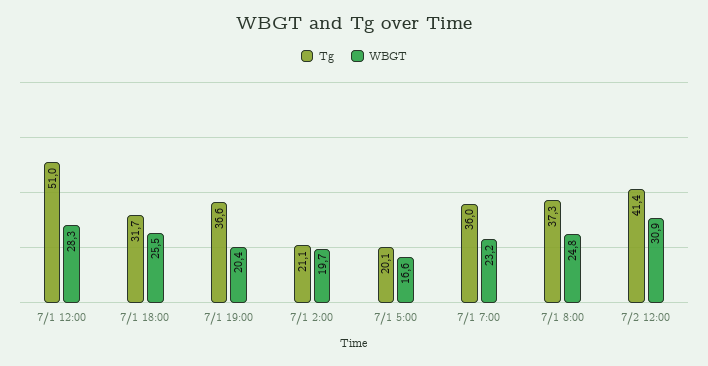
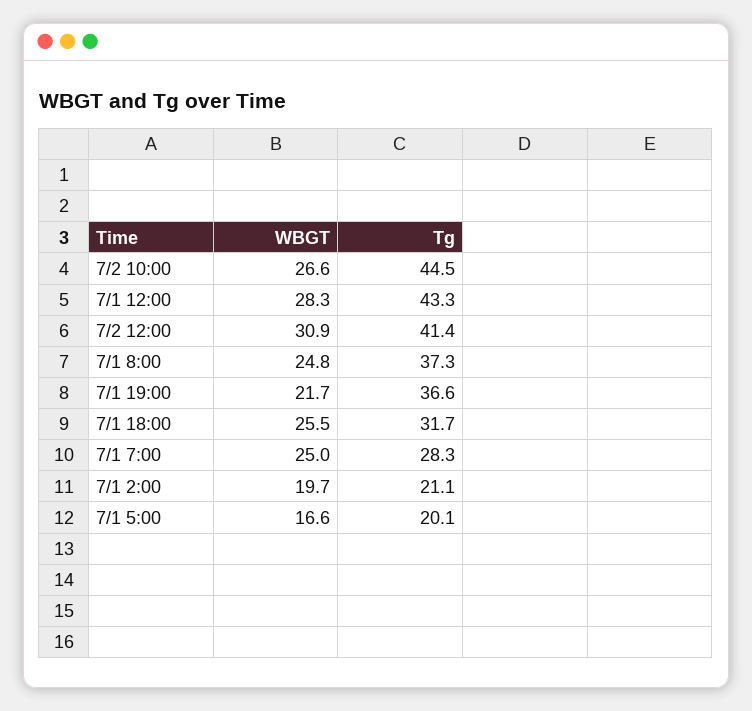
  {
    "Tg": {
-     "7/1 12:00": 51,
+     "7/1 12:00": 43.3,
      "7/1 18:00": 31.7,
      "7/1 19:00": 36.6,
      "7/1 2:00": 21.1,
      "7/1 5:00": 20.1,
-     "7/1 7:00": 36,
+     "7/1 7:00": 28.3,
      "7/1 8:00": 37.3,
-     "7/2 12:00": 41.4
+     "7/2 12:00": 41.4,
+     "7/2 10:00": 44.5
    },
    "WBGT": {
      "7/1 12:00": 28.3,
      "7/1 18:00": 25.5,
-     "7/1 19:00": 20.4,
+     "7/1 19:00": 21.7,
      "7/1 2:00": 19.7,
      "7/1 5:00": 16.6,
-     "7/1 7:00": 23.2,
+     "7/1 7:00": 25,
      "7/1 8:00": 24.8,
-     "7/2 12:00": 30.9
+     "7/2 12:00": 30.9,
+     "7/2 10:00": 26.6
    }
  }

